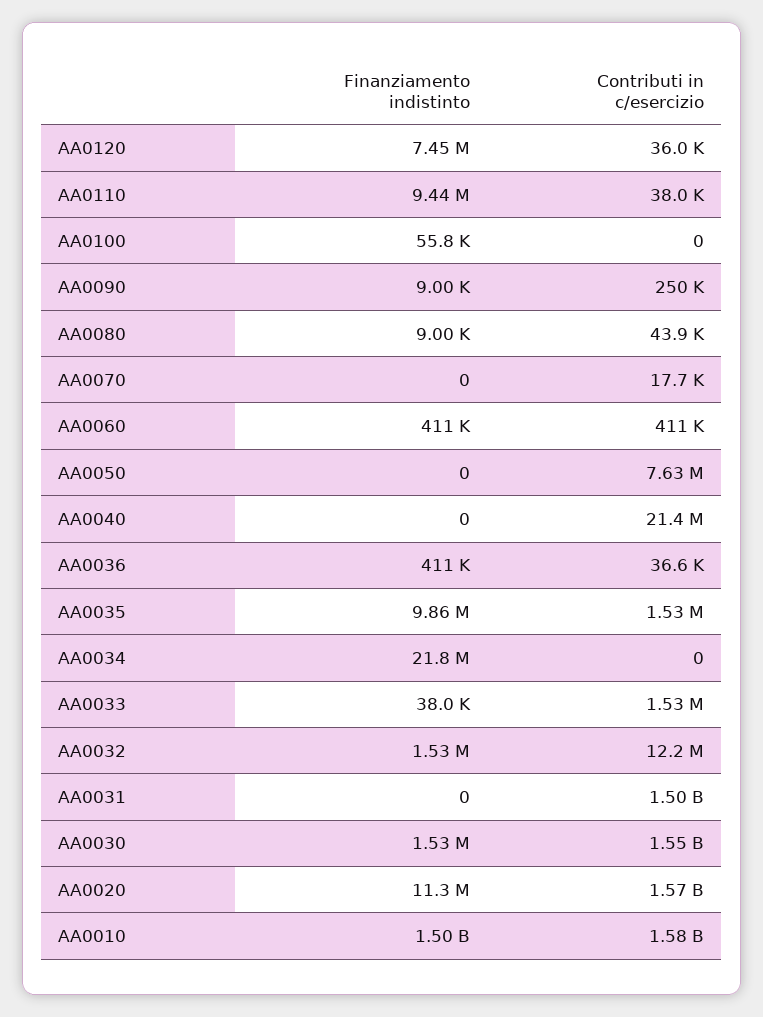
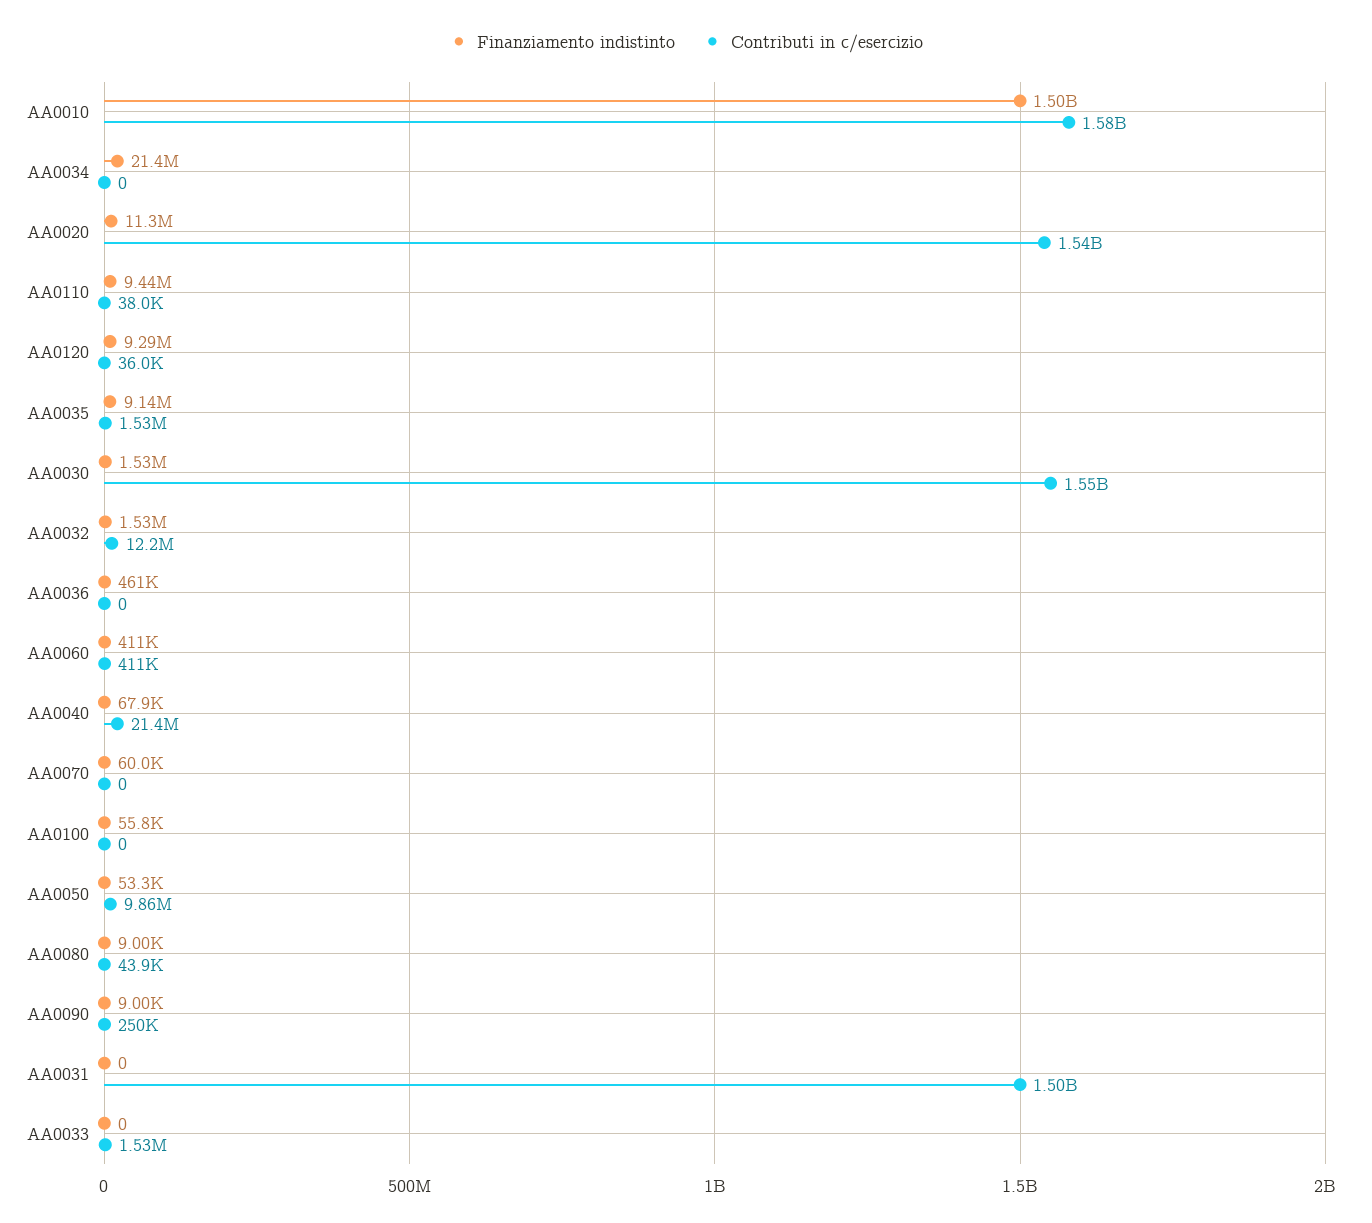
  {
    "Finanziamento indistinto": {
-     "AA0120": 7450000,
+     "AA0120": 9290000,
      "AA0110": 9440000,
      "AA0100": 55800,
      "AA0090": 9000,
      "AA0080": 9000,
-     "AA0070": 0,
+     "AA0070": 60000,
      "AA0060": 411000,
-     "AA0050": 0,
+     "AA0050": 53300,
-     "AA0040": 0,
+     "AA0040": 67900,
-     "AA0036": 411000,
+     "AA0036": 461000,
-     "AA0035": 9860000,
+     "AA0035": 9140000,
-     "AA0034": 21800000,
+     "AA0034": 21400000,
-     "AA0033": 38000,
+     "AA0033": 0,
      "AA0032": 1530000,
      "AA0031": 0,
      "AA0030": 1530000,
      "AA0020": 11300000,
      "AA0010": 1500000000
    },
    "Contributi in c/esercizio": {
      "AA0120": 36000,
      "AA0110": 38000,
      "AA0100": 0,
      "AA0090": 250000,
      "AA0080": 43900,
-     "AA0070": 17700,
+     "AA0070": 0,
      "AA0060": 411000,
-     "AA0050": 7630000,
+     "AA0050": 9860000,
      "AA0040": 21400000,
-     "AA0036": 36600,
+     "AA0036": 0,
      "AA0035": 1530000,
      "AA0034": 0,
      "AA0033": 1530000,
      "AA0032": 12200000,
      "AA0031": 1500000000,
      "AA0030": 1550000000,
-     "AA0020": 1570000000,
+     "AA0020": 1540000000,
      "AA0010": 1580000000
    }
  }

